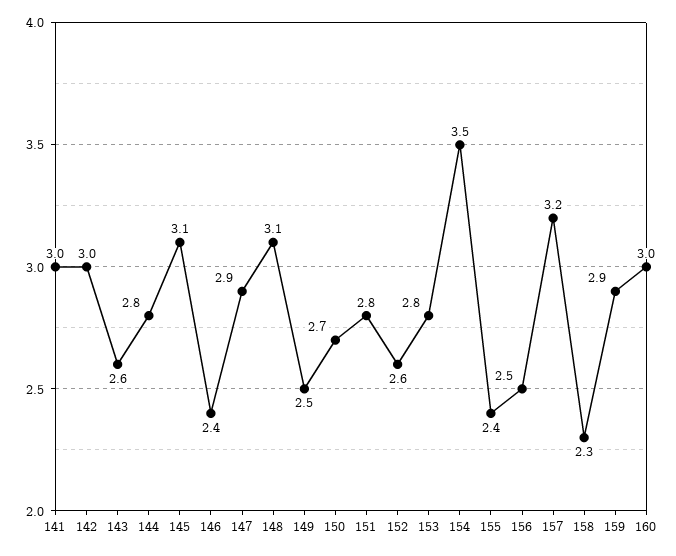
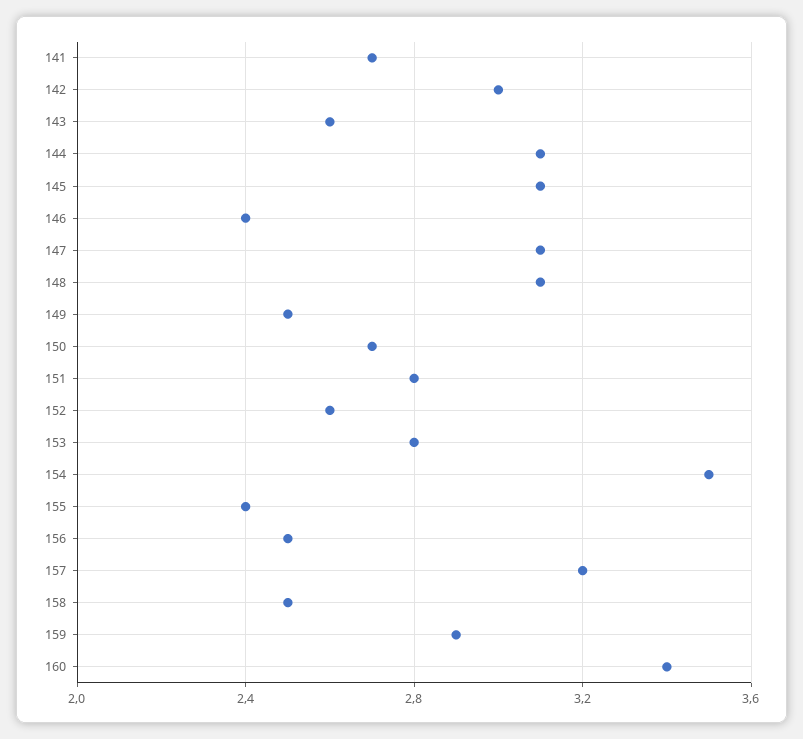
  {
-   "141": 3,
+   "141": 2.7,
    "142": 3,
    "143": 2.6,
-   "144": 2.8,
+   "144": 3.1,
    "145": 3.1,
    "146": 2.4,
-   "147": 2.9,
+   "147": 3.1,
    "148": 3.1,
    "149": 2.5,
    "150": 2.7,
    "151": 2.8,
    "152": 2.6,
    "153": 2.8,
    "154": 3.5,
    "155": 2.4,
    "156": 2.5,
    "157": 3.2,
-   "158": 2.3,
+   "158": 2.5,
    "159": 2.9,
-   "160": 3
+   "160": 3.4
  }

